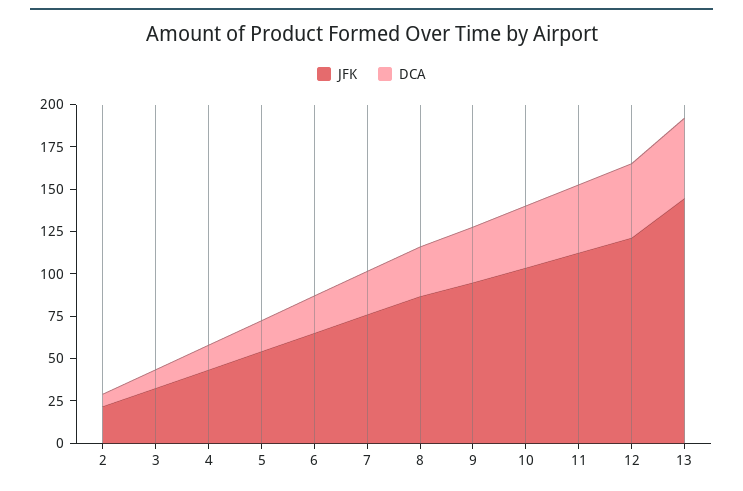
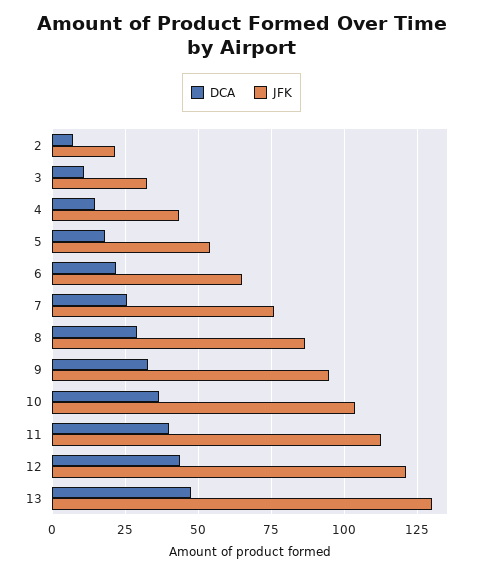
  {
    "JFK": {
      "2": 22.5,
      "3": 32.5,
      "4": 42.5,
      "5": 55,
      "6": 65,
      "7": 75,
      "8": 87.5,
      "9": 95,
      "10": 102.5,
      "11": 112.5,
      "12": 120,
-     "13": 145
+     "13": 130
    },
    "DCA": {
      "2": 7.5,
      "3": 10,
      "4": 15,
      "5": 17.5,
      "6": 22.5,
      "7": 25,
      "8": 30,
      "9": 32.5,
      "10": 37.5,
      "11": 40,
      "12": 45,
      "13": 47.5
    }
  }

